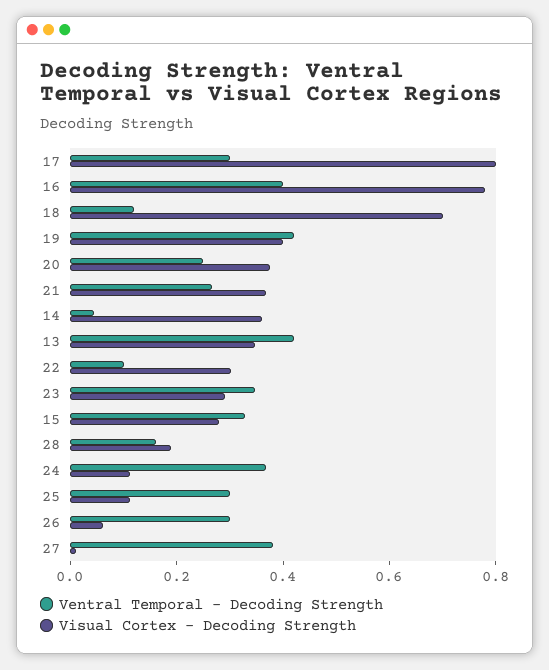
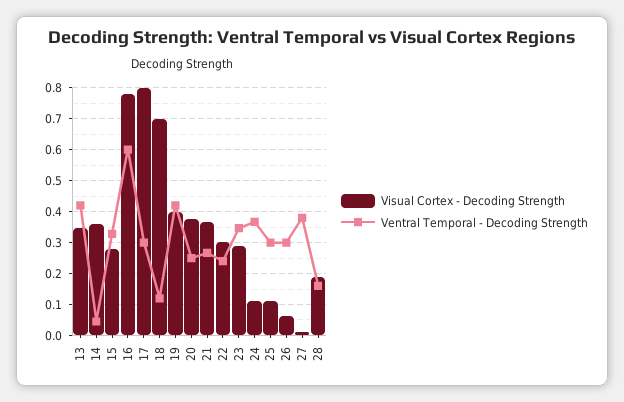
  {
    "Ventral Temporal - Decoding Strength": {
      "17": 0.3,
-     "16": 0.4,
+     "16": 0.6,
      "18": 0.12,
      "19": 0.42,
      "20": 0.26,
      "21": 0.26,
      "14": 0.04,
      "13": 0.42,
-     "22": 0.1,
+     "22": 0.24,
      "23": 0.34,
      "15": 0.32,
      "28": 0.16,
      "24": 0.36,
      "25": 0.3,
      "26": 0.3,
      "27": 0.38
    },
    "Visual Cortex - Decoding Strength": {
      "17": 0.8,
      "16": 0.78,
      "18": 0.7,
      "19": 0.4,
      "20": 0.38,
      "21": 0.36,
      "14": 0.36,
      "13": 0.34,
      "22": 0.3,
      "23": 0.3,
      "15": 0.28,
      "28": 0.18,
      "24": 0.12,
      "25": 0.12,
      "26": 0.06,
      "27": 0.02
    }
  }

